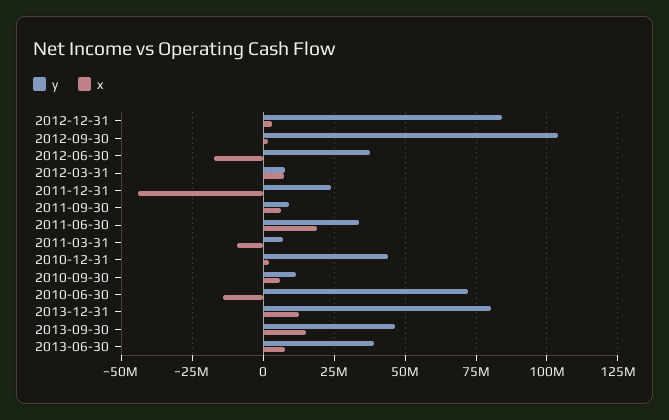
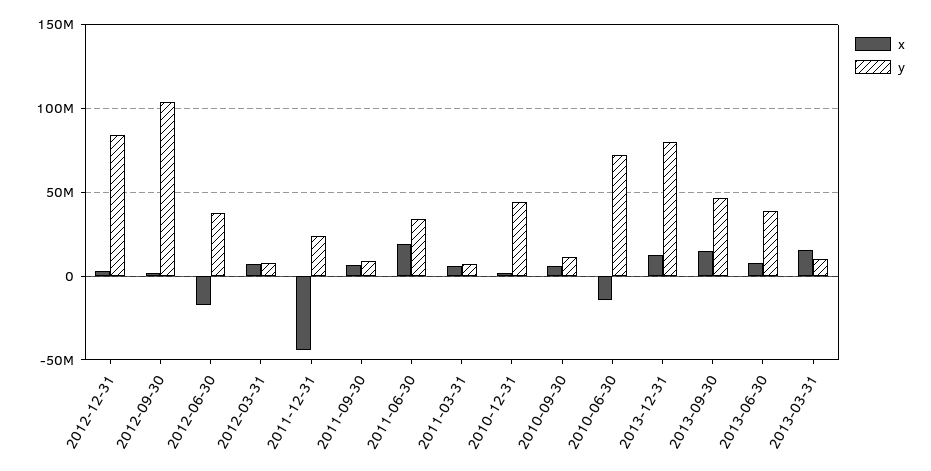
  {
    "y": {
      "2012-12-31": 85000000,
      "2012-09-30": 105000000,
      "2012-06-30": 37500000,
      "2012-03-31": 7500000,
      "2011-12-31": 25000000,
      "2011-09-30": 10000000,
      "2011-06-30": 35000000,
      "2011-03-31": 7500000,
      "2010-12-31": 45000000,
      "2010-09-30": 12500000,
      "2010-06-30": 72500000,
      "2013-12-31": 80000000,
      "2013-09-30": 47500000,
-     "2013-06-30": 40000000
+     "2013-06-30": 40000000,
+     "2013-03-31": 10000000
    },
    "x": {
      "2012-12-31": 2500000,
      "2012-09-30": 2500000,
      "2012-06-30": -17500000,
      "2012-03-31": 7500000,
      "2011-12-31": -45000000,
      "2011-09-30": 7500000,
      "2011-06-30": 20000000,
-     "2011-03-31": -10000000,
+     "2011-03-31": 5000000,
      "2010-12-31": 2500000,
      "2010-09-30": 5000000,
      "2010-06-30": -15000000,
      "2013-12-31": 12500000,
      "2013-09-30": 15000000,
-     "2013-06-30": 7500000
+     "2013-06-30": 7500000,
+     "2013-03-31": 15000000
    }
  }

